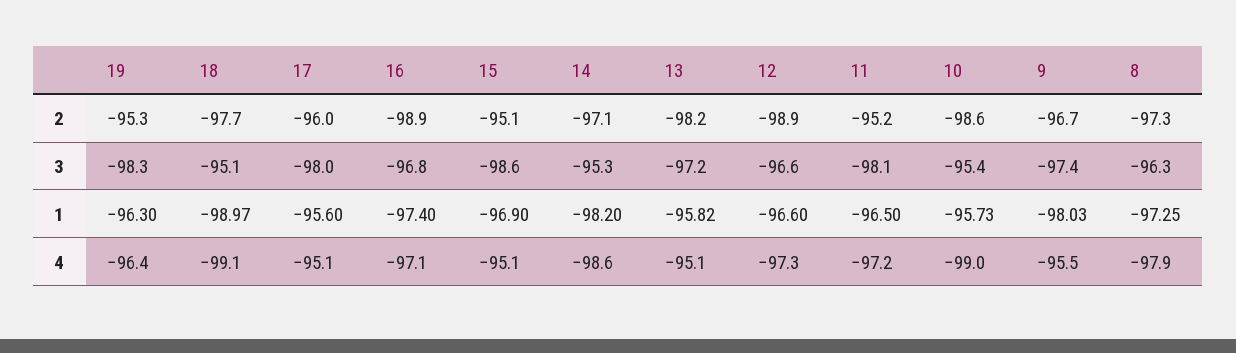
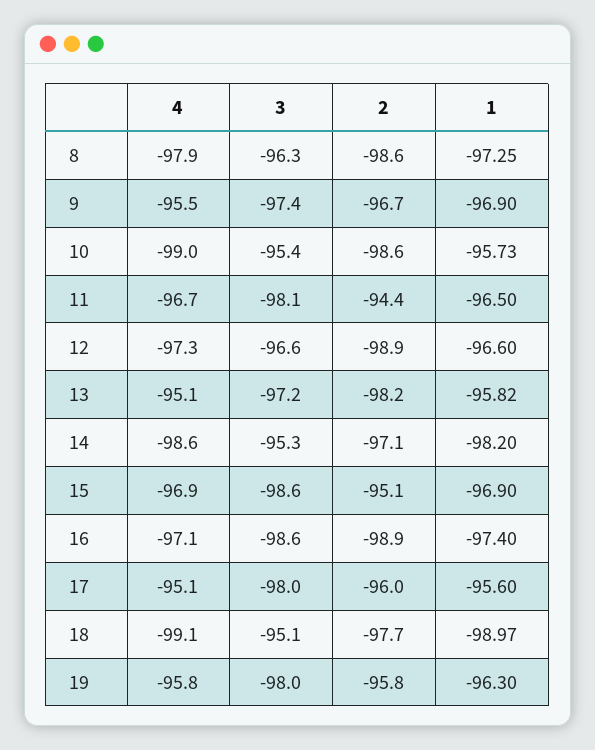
  {
    "19": {
-     "2": -95.3,
+     "2": -95.8,
-     "3": -98.3,
+     "3": -98,
      "1": -96.3,
-     "4": -96.4
+     "4": -95.8
    },
    "18": {
      "2": -97.7,
      "3": -95.1,
      "1": -98.97,
      "4": -99.1
    },
    "17": {
      "2": -96,
      "3": -98,
      "1": -95.6,
      "4": -95.1
    },
    "16": {
      "2": -98.9,
-     "3": -96.8,
+     "3": -98.6,
      "1": -97.4,
      "4": -97.1
    },
    "15": {
      "2": -95.1,
      "3": -98.6,
      "1": -96.9,
-     "4": -95.1
+     "4": -96.9
    },
    "14": {
      "2": -97.1,
      "3": -95.3,
      "1": -98.2,
      "4": -98.6
    },
    "13": {
      "2": -98.2,
      "3": -97.2,
      "1": -95.82,
      "4": -95.1
    },
    "12": {
      "2": -98.9,
      "3": -96.6,
      "1": -96.6,
      "4": -97.3
    },
    "11": {
-     "2": -95.2,
+     "2": -94.4,
      "3": -98.1,
      "1": -96.5,
-     "4": -97.2
+     "4": -96.7
    },
    "10": {
      "2": -98.6,
      "3": -95.4,
      "1": -95.73,
      "4": -99
    },
    "9": {
      "2": -96.7,
      "3": -97.4,
-     "1": -98.03,
+     "1": -96.9,
      "4": -95.5
    },
    "8": {
-     "2": -97.3,
+     "2": -98.6,
      "3": -96.3,
      "1": -97.25,
      "4": -97.9
    }
  }

